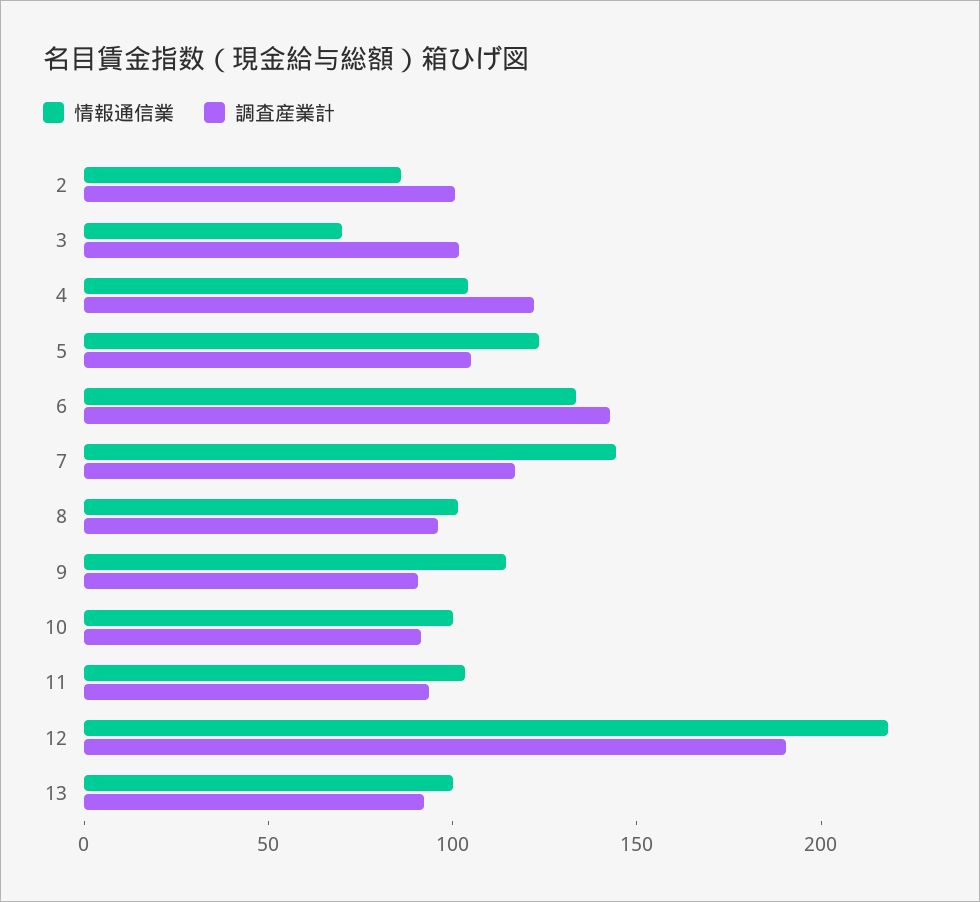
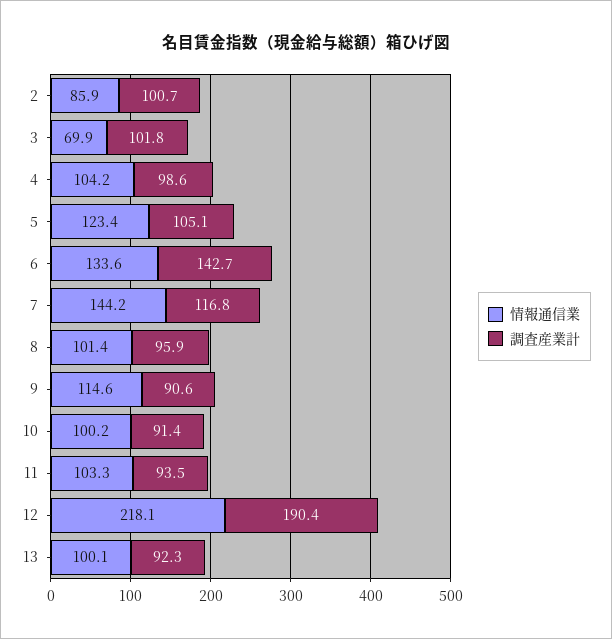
  {
    "情報通信業": {
      "2": 85.9,
      "3": 69.9,
      "4": 104.2,
      "5": 123.4,
      "6": 133.6,
      "7": 144.2,
      "8": 101.4,
      "9": 114.6,
      "10": 100.2,
      "11": 103.3,
      "12": 218.1,
      "13": 100.1
    },
    "調査産業計": {
      "2": 100.7,
      "3": 101.8,
-     "4": 120,
+     "4": 98.6,
      "5": 105.1,
      "6": 142.7,
      "7": 116.8,
      "8": 95.9,
      "9": 90.6,
      "10": 91.4,
      "11": 93.5,
      "12": 190.4,
      "13": 92.3
    }
  }

